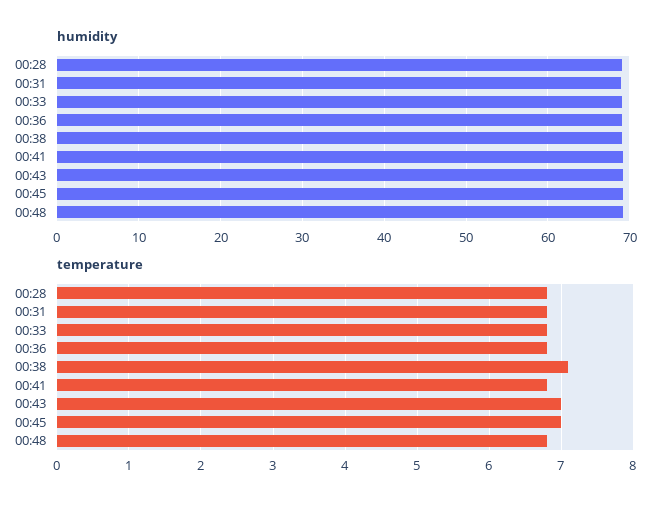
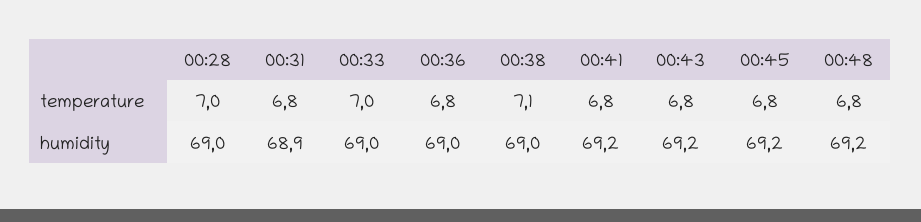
  {
    "humidity": {
      "00:28": 69,
      "00:31": 68.9,
      "00:33": 69,
      "00:36": 69,
      "00:38": 69,
      "00:41": 69.2,
      "00:43": 69.2,
      "00:45": 69.2,
      "00:48": 69.2
    },
    "temperature": {
-     "00:28": 6.8,
+     "00:28": 7,
      "00:31": 6.8,
-     "00:33": 6.8,
+     "00:33": 7,
      "00:36": 6.8,
      "00:38": 7.1,
      "00:41": 6.8,
-     "00:43": 7,
+     "00:43": 6.8,
-     "00:45": 7,
+     "00:45": 6.8,
      "00:48": 6.8
    }
  }

